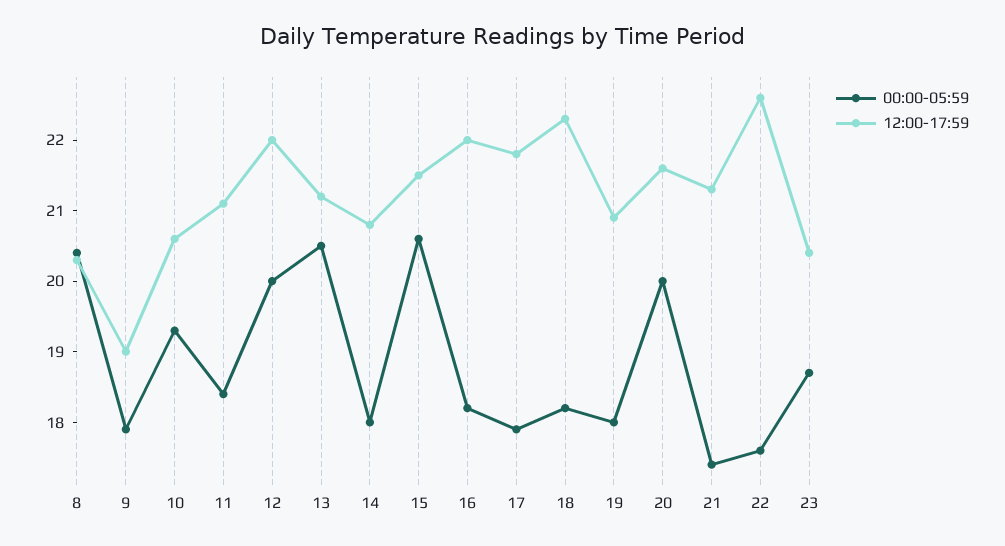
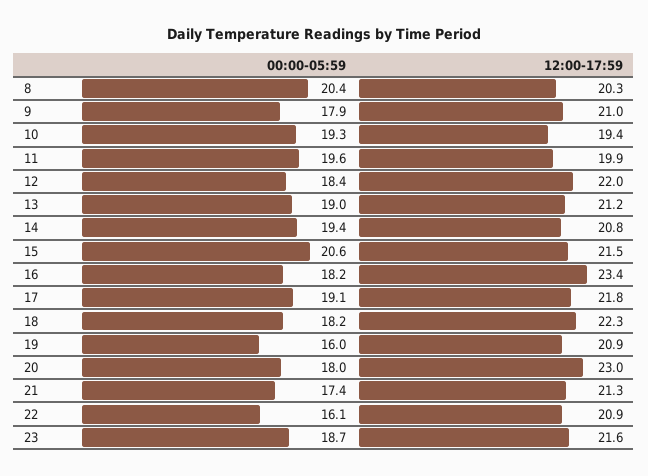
  {
    "00:00-05:59": {
      "8": 20.4,
      "9": 17.9,
      "10": 19.3,
-     "11": 18.5,
+     "11": 19.6,
-     "12": 20,
+     "12": 18.4,
-     "13": 20.5,
+     "13": 19,
-     "14": 18,
+     "14": 19.4,
      "15": 20.6,
      "16": 18.2,
-     "17": 18,
+     "17": 19.1,
      "18": 18.2,
-     "19": 18,
+     "19": 16,
-     "20": 20,
+     "20": 18,
      "21": 17.4,
-     "22": 17.5,
+     "22": 16.1,
      "23": 18.7
    },
    "12:00-17:59": {
      "8": 20.3,
-     "9": 19,
+     "9": 21,
-     "10": 20.5,
+     "10": 19.4,
-     "11": 21,
+     "11": 19.9,
      "12": 22,
      "13": 21.2,
      "14": 20.8,
      "15": 21.5,
-     "16": 22,
+     "16": 23.4,
      "17": 21.8,
      "18": 22.3,
      "19": 20.9,
-     "20": 21.5,
+     "20": 23,
      "21": 21.3,
-     "22": 22.5,
+     "22": 20.9,
-     "23": 20.5
+     "23": 21.6
    }
  }

